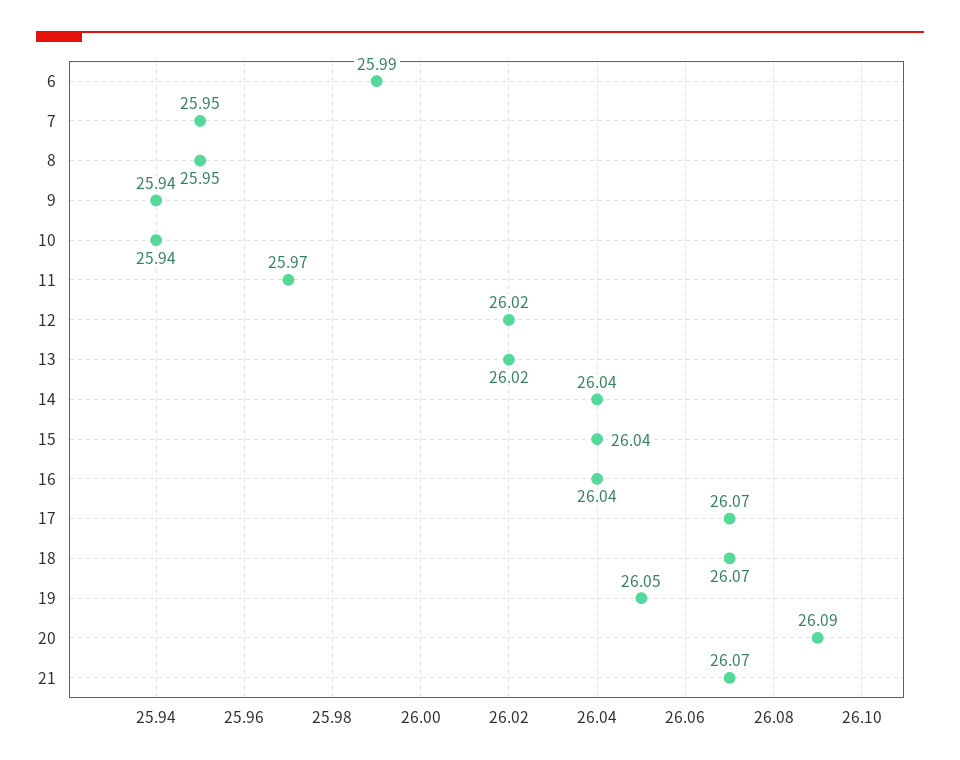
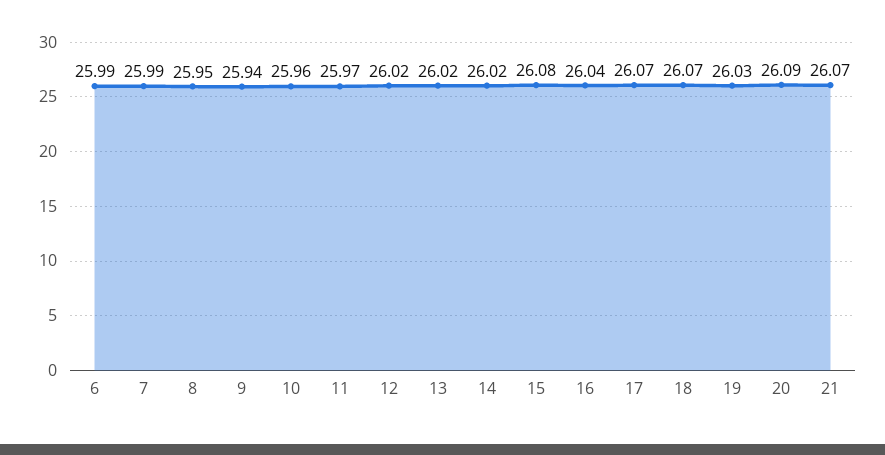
  {
    "6": 25.99,
-   "7": 25.95,
+   "7": 25.99,
    "8": 25.95,
    "9": 25.94,
-   "10": 25.94,
+   "10": 25.96,
    "11": 25.97,
    "12": 26.02,
    "13": 26.02,
-   "14": 26.04,
+   "14": 26.02,
-   "15": 26.04,
+   "15": 26.08,
    "16": 26.04,
    "17": 26.07,
    "18": 26.07,
-   "19": 26.05,
+   "19": 26.03,
    "20": 26.09,
    "21": 26.07
  }

